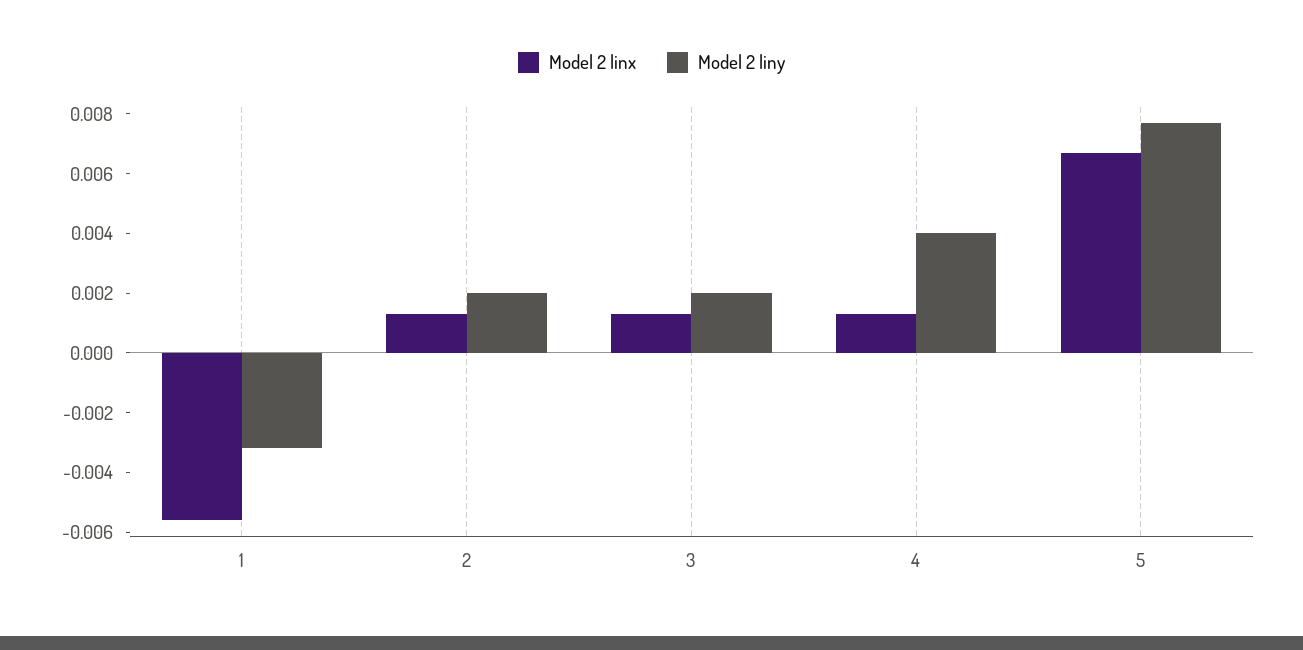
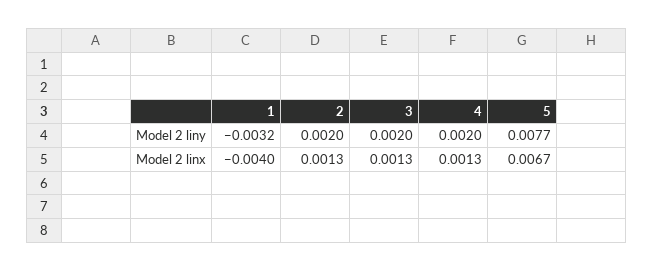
  {
    "Model 2 linx": {
-     "1": -0.0055,
+     "1": -0.004,
      "2": 0.0013,
      "3": 0.0013,
      "4": 0.0013,
      "5": 0.0067
    },
    "Model 2 liny": {
      "1": -0.0032,
      "2": 0.002,
      "3": 0.002,
-     "4": 0.004,
+     "4": 0.002,
      "5": 0.0077
    }
  }

